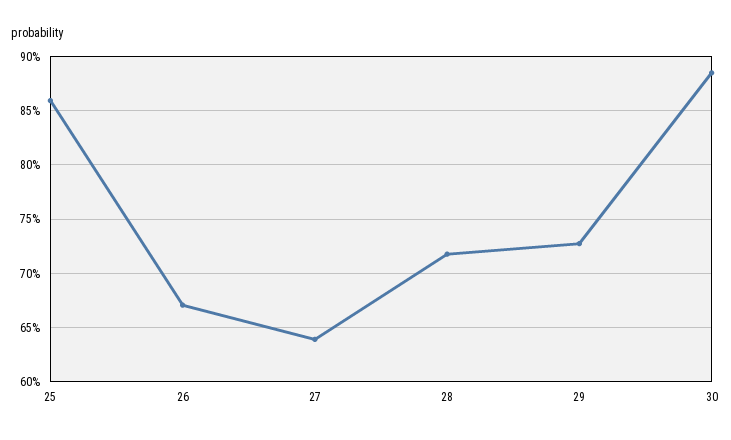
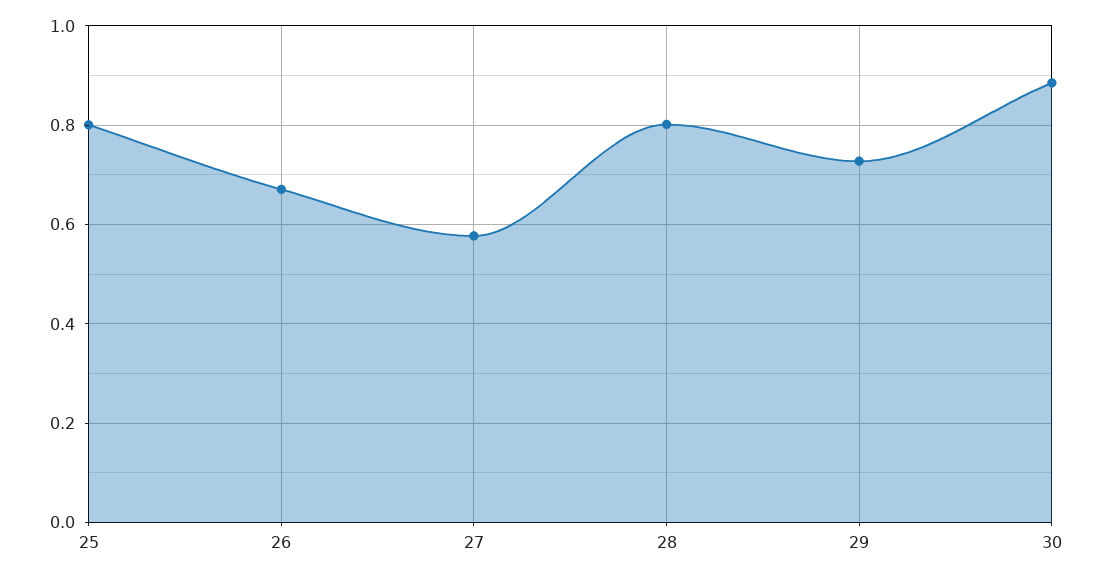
  {
-   "25": 0.86,
+   "25": 0.8,
    "26": 0.67,
-   "27": 0.64,
+   "27": 0.58,
-   "28": 0.72,
+   "28": 0.8,
    "29": 0.73,
    "30": 0.88
  }

